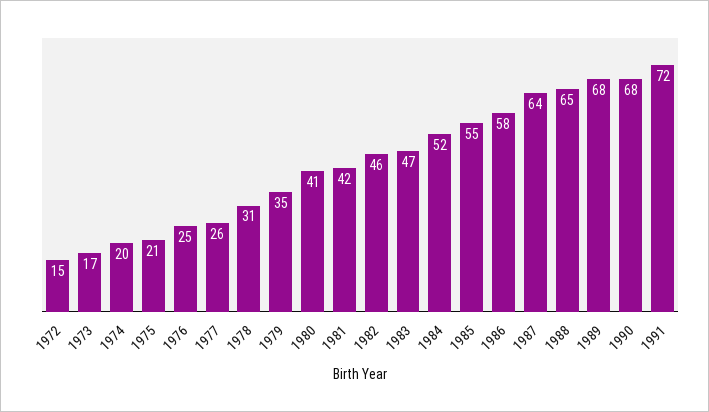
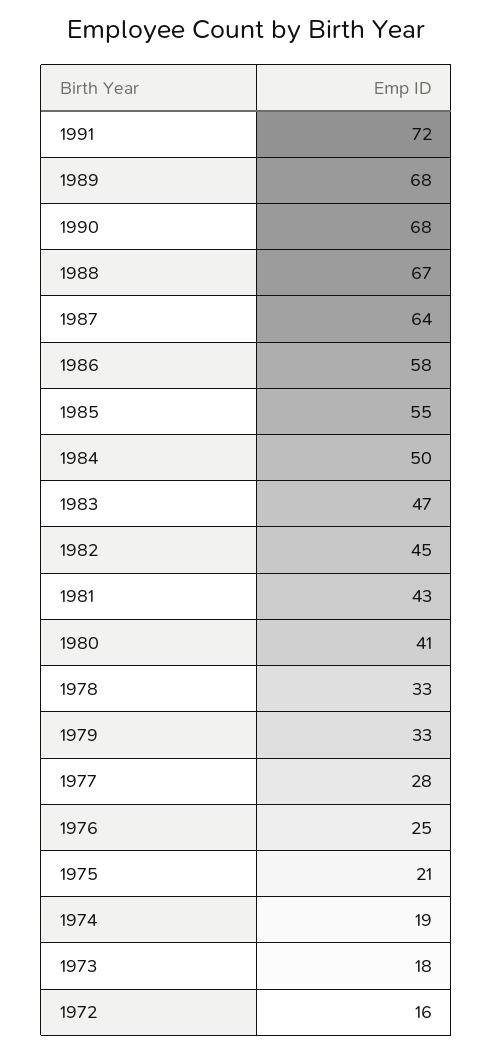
  {
-   "1972": 15,
+   "1972": 16,
-   "1973": 17,
+   "1973": 18,
-   "1974": 20,
+   "1974": 19,
    "1975": 21,
    "1976": 25,
-   "1977": 26,
+   "1977": 28,
-   "1978": 31,
+   "1978": 33,
-   "1979": 35,
+   "1979": 33,
    "1980": 41,
-   "1981": 42,
+   "1981": 43,
-   "1982": 46,
+   "1982": 45,
    "1983": 47,
-   "1984": 52,
+   "1984": 50,
    "1985": 55,
    "1986": 58,
    "1987": 64,
-   "1988": 65,
+   "1988": 67,
    "1989": 68,
    "1990": 68,
    "1991": 72
  }

